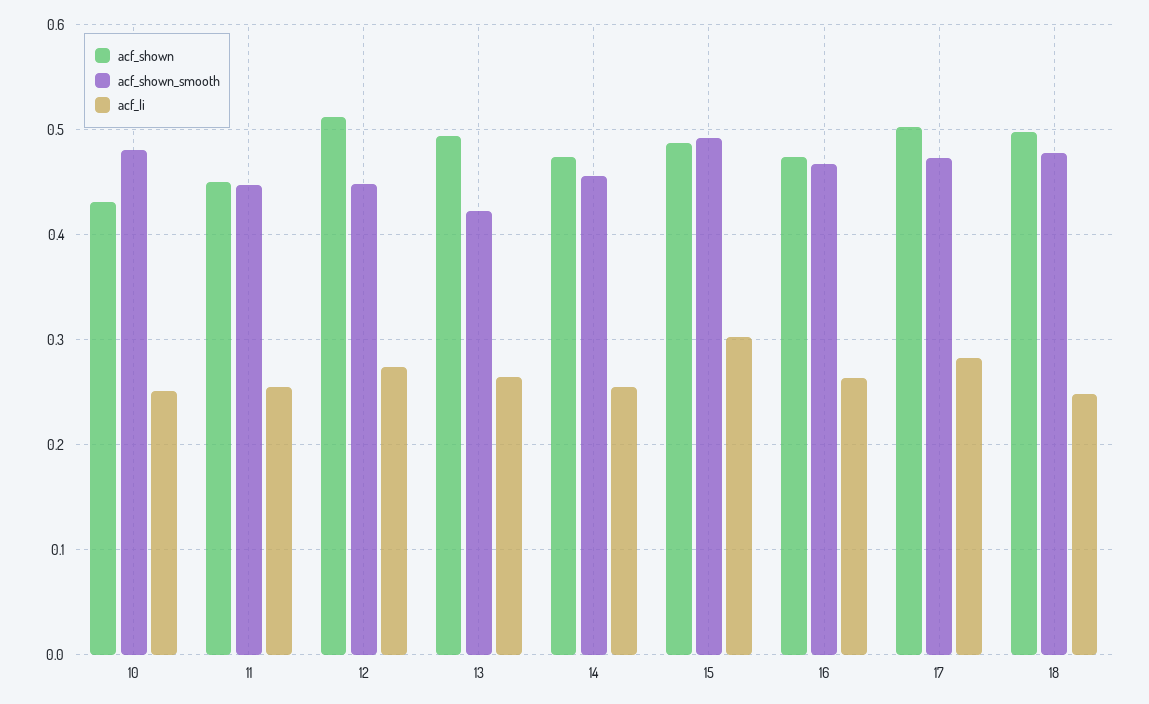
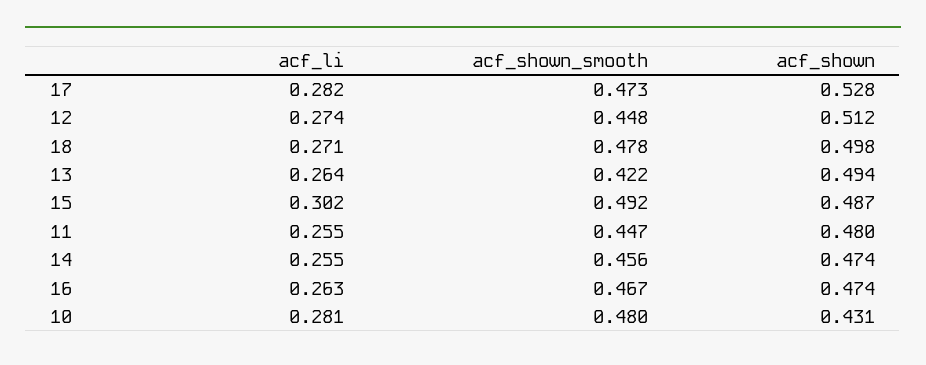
  {
    "acf_shown": {
      "10": 0.431,
-     "11": 0.45,
+     "11": 0.48,
      "12": 0.512,
      "13": 0.494,
      "14": 0.474,
      "15": 0.487,
      "16": 0.474,
-     "17": 0.5,
+     "17": 0.528,
      "18": 0.498
    },
    "acf_shown_smooth": {
      "10": 0.48,
      "11": 0.447,
      "12": 0.448,
      "13": 0.422,
      "14": 0.456,
      "15": 0.492,
      "16": 0.467,
      "17": 0.473,
      "18": 0.478
    },
    "acf_li": {
-     "10": 0.25,
+     "10": 0.281,
      "11": 0.255,
      "12": 0.274,
      "13": 0.264,
      "14": 0.255,
      "15": 0.302,
      "16": 0.263,
      "17": 0.282,
-     "18": 0.25
+     "18": 0.271
    }
  }

